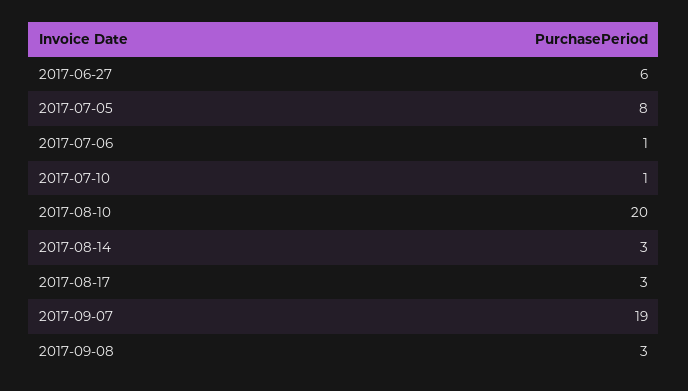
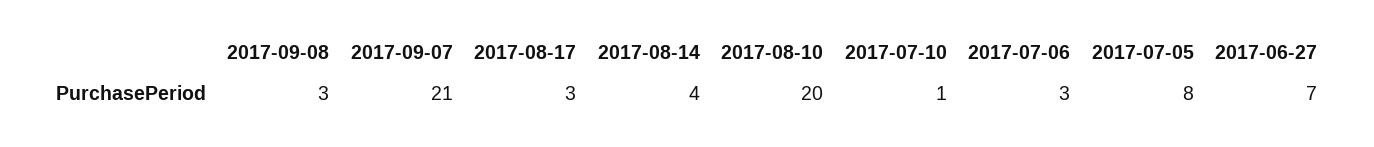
  {
-   "2017-06-27": 6,
+   "2017-06-27": 7,
    "2017-07-05": 8,
-   "2017-07-06": 1,
+   "2017-07-06": 3,
    "2017-07-10": 1,
    "2017-08-10": 20,
-   "2017-08-14": 3,
+   "2017-08-14": 4,
    "2017-08-17": 3,
-   "2017-09-07": 19,
+   "2017-09-07": 21,
    "2017-09-08": 3
  }

